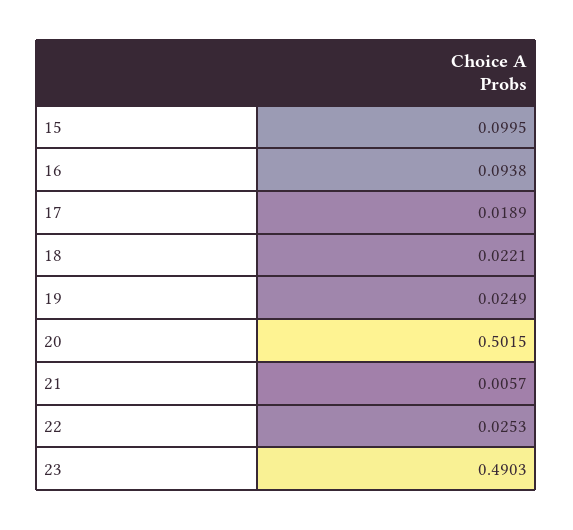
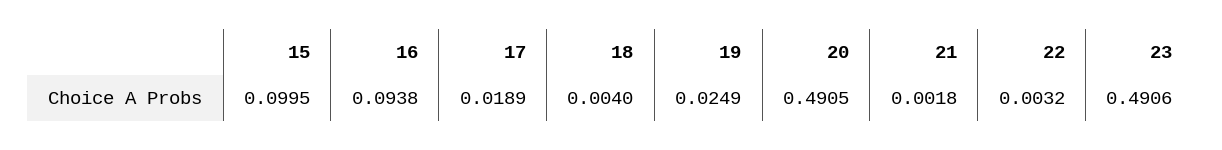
  {
    "15": 0.0995,
    "16": 0.0938,
    "17": 0.0189,
-   "18": 0.0221,
+   "18": 0.004,
    "19": 0.0249,
-   "20": 0.5015,
+   "20": 0.4905,
-   "21": 0.0057,
+   "21": 0.0018,
-   "22": 0.0253,
+   "22": 0.0032,
-   "23": 0.4903
+   "23": 0.4906
  }

